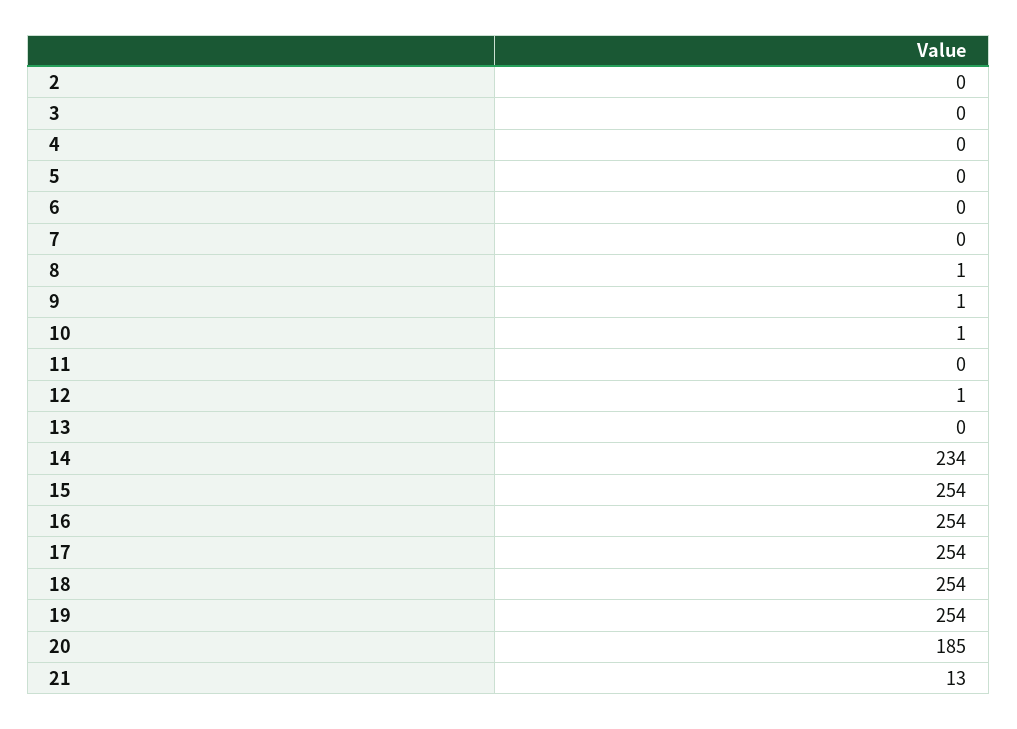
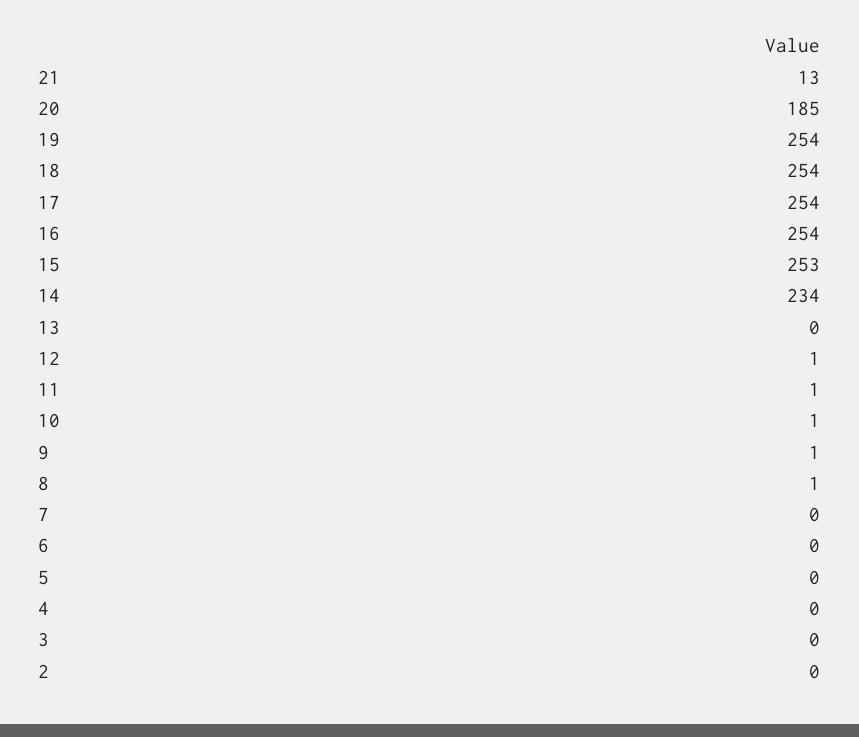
  {
    "2": 0,
    "3": 0,
    "4": 0,
    "5": 0,
    "6": 0,
    "7": 0,
    "8": 1,
    "9": 1,
    "10": 1,
-   "11": 0,
+   "11": 1,
    "12": 1,
    "13": 0,
    "14": 234,
-   "15": 254,
+   "15": 253,
    "16": 254,
    "17": 254,
    "18": 254,
    "19": 254,
    "20": 185,
    "21": 13
  }

